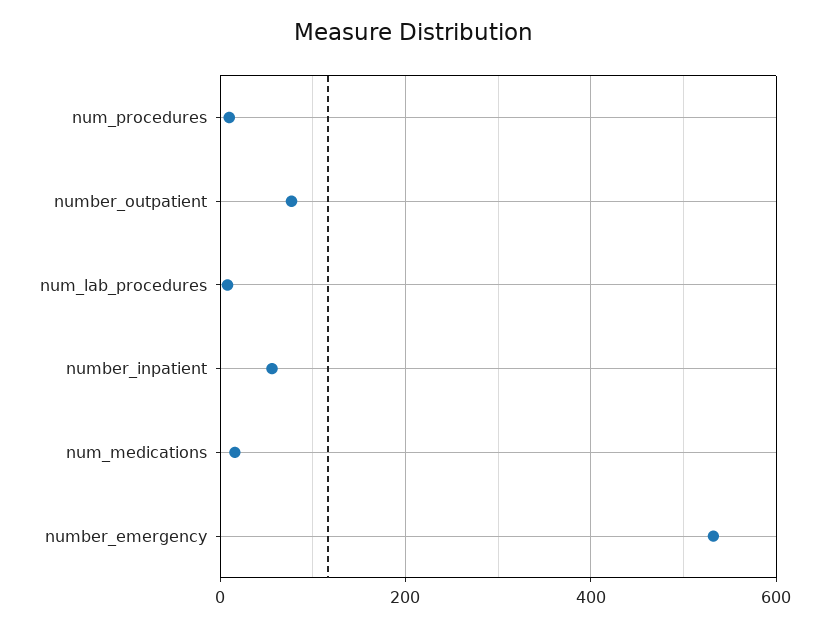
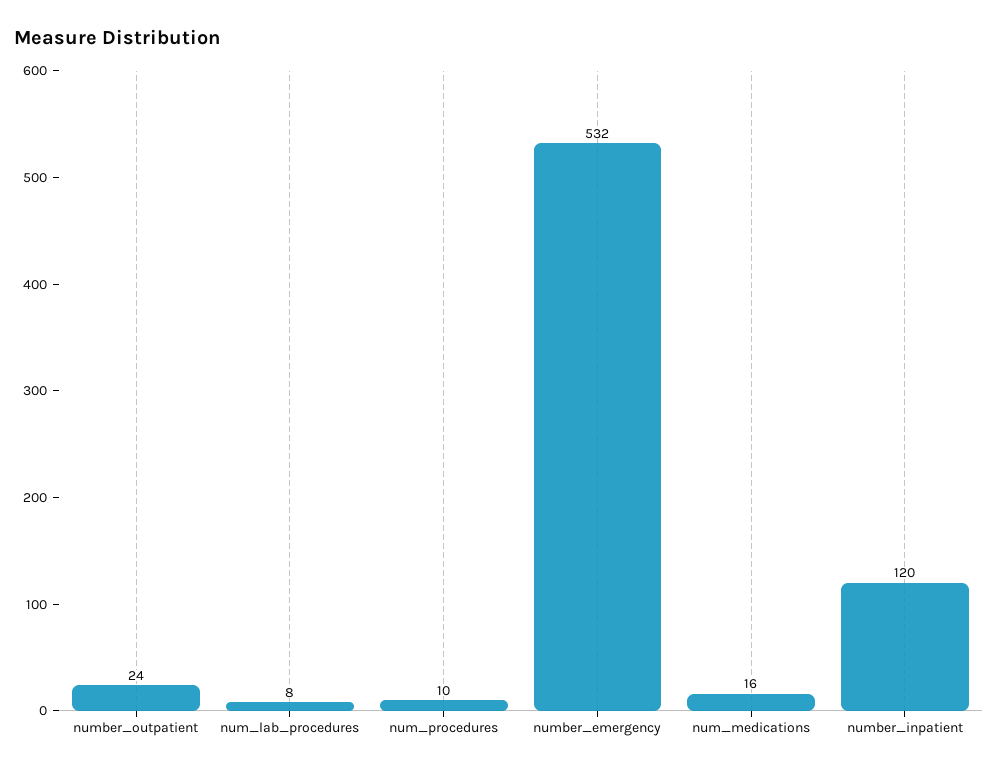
  {
    "num_procedures": 10,
-   "number_outpatient": 80,
+   "number_outpatient": 24,
    "num_lab_procedures": 8,
-   "number_inpatient": 60,
+   "number_inpatient": 120,
    "num_medications": 16,
    "number_emergency": 532
  }

